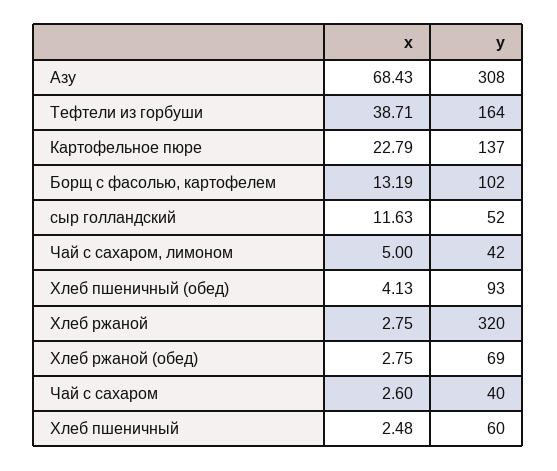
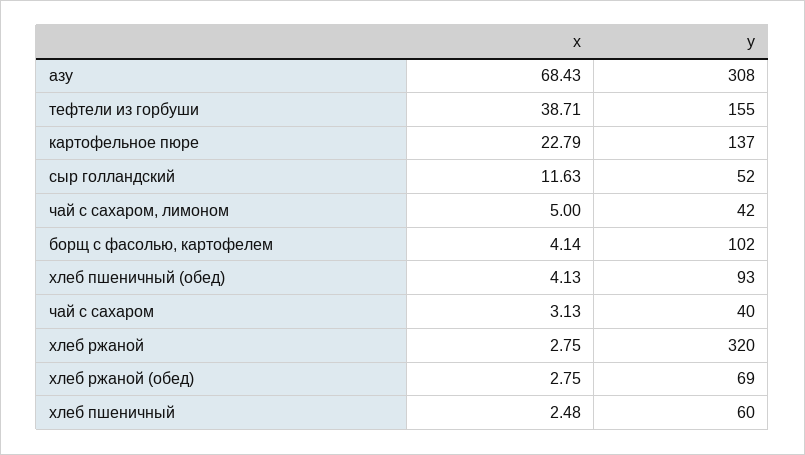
  {
    "x": {
      "Азу": 68.43,
      "Тефтели из горбуши": 38.71,
      "Картофельное пюре": 22.79,
-     "Борщ с фасолью, картофелем": 13.19,
+     "Борщ с фасолью, картофелем": 4.14,
      "сыр голландский": 11.63,
      "Чай с сахаром, лимоном": 5,
      "Хлеб пшеничный (обед)": 4.13,
      "Хлеб ржаной": 2.75,
      "Хлеб ржаной (обед)": 2.75,
-     "Чай с сахаром": 2.6,
+     "Чай с сахаром": 3.13,
      "Хлеб пшеничный": 2.48
    },
    "y": {
      "Азу": 308,
-     "Тефтели из горбуши": 164,
+     "Тефтели из горбуши": 155,
      "Картофельное пюре": 137,
      "Борщ с фасолью, картофелем": 102,
      "сыр голландский": 52,
      "Чай с сахаром, лимоном": 42,
      "Хлеб пшеничный (обед)": 93,
      "Хлеб ржаной": 320,
      "Хлеб ржаной (обед)": 69,
      "Чай с сахаром": 40,
      "Хлеб пшеничный": 60
    }
  }

